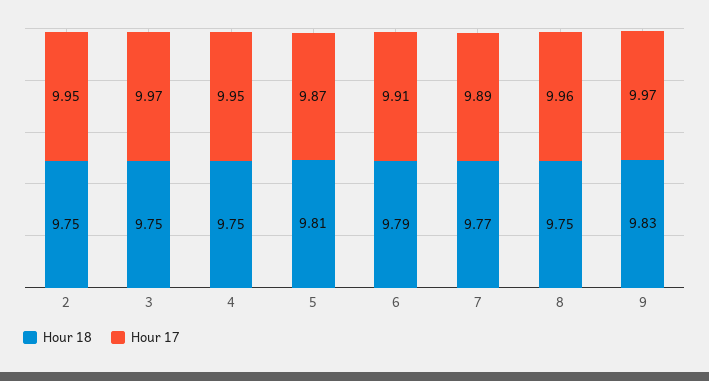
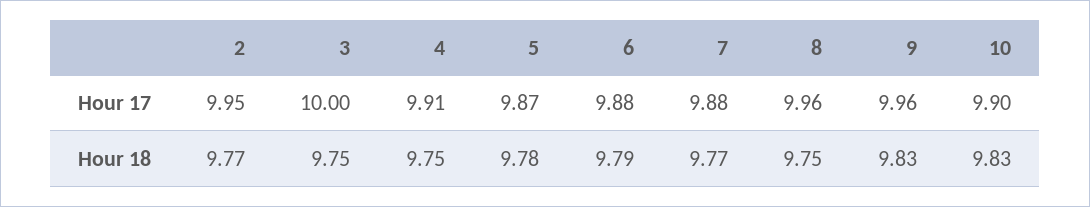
  {
    "Hour 18": {
-     "2": 9.75,
+     "2": 9.77,
      "3": 9.75,
      "4": 9.75,
-     "5": 9.81,
+     "5": 9.78,
      "6": 9.79,
      "7": 9.77,
      "8": 9.75,
-     "9": 9.83
+     "9": 9.83,
+     "10": 9.83
    },
    "Hour 17": {
      "2": 9.95,
-     "3": 9.97,
+     "3": 10,
-     "4": 9.95,
+     "4": 9.91,
      "5": 9.87,
-     "6": 9.91,
+     "6": 9.88,
-     "7": 9.89,
+     "7": 9.88,
      "8": 9.96,
-     "9": 9.97
+     "9": 9.96,
+     "10": 9.9
    }
  }

